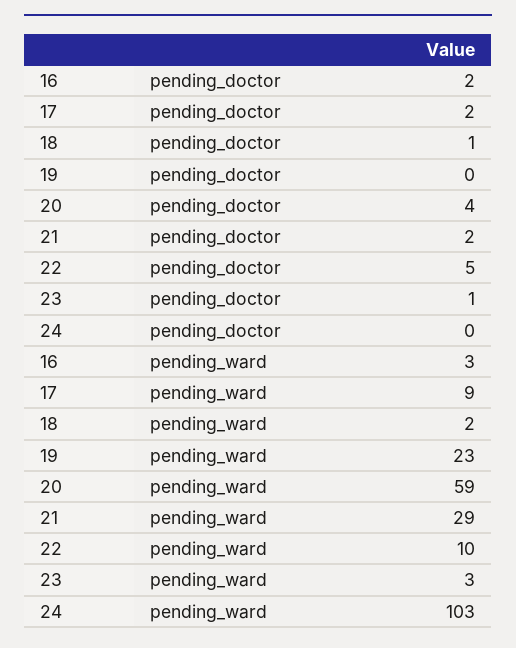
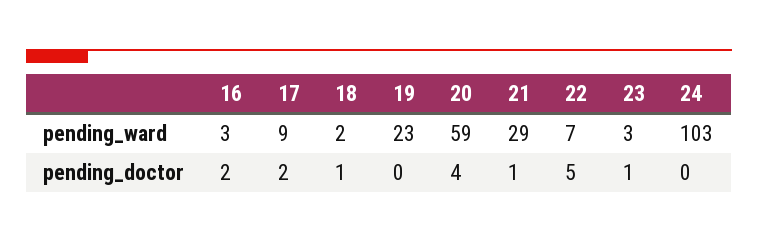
  {
    "16": {
      "pending_doctor": 2,
      "pending_ward": 3
    },
    "17": {
      "pending_doctor": 2,
      "pending_ward": 9
    },
    "18": {
      "pending_doctor": 1,
      "pending_ward": 2
    },
    "19": {
      "pending_doctor": 0,
      "pending_ward": 23
    },
    "20": {
      "pending_doctor": 4,
      "pending_ward": 59
    },
    "21": {
-     "pending_doctor": 2,
+     "pending_doctor": 1,
      "pending_ward": 29
    },
    "22": {
      "pending_doctor": 5,
-     "pending_ward": 10
+     "pending_ward": 7
    },
    "23": {
      "pending_doctor": 1,
      "pending_ward": 3
    },
    "24": {
      "pending_doctor": 0,
      "pending_ward": 103
    }
  }

